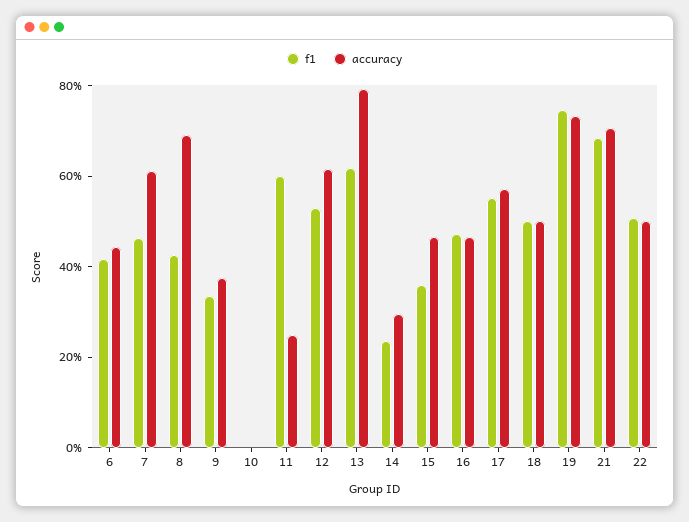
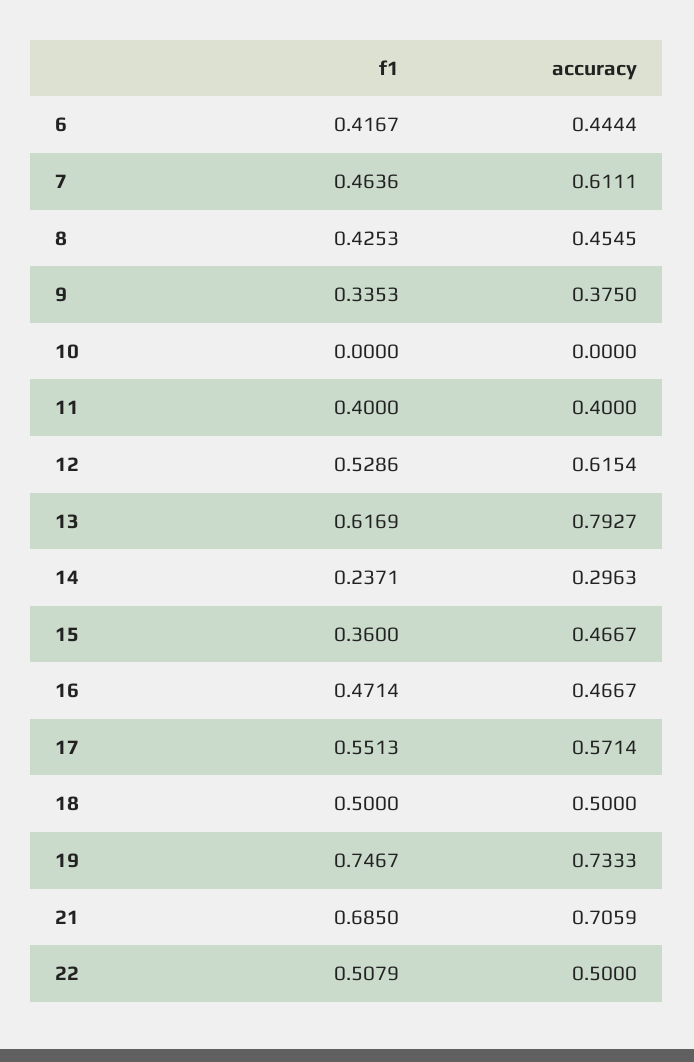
  {
    "f1": {
      "6": 0.4167,
      "7": 0.4636,
      "8": 0.4253,
      "9": 0.3353,
      "10": 0,
-     "11": 0.6,
+     "11": 0.4,
      "12": 0.5286,
      "13": 0.6169,
      "14": 0.2371,
      "15": 0.36,
      "16": 0.4714,
      "17": 0.5513,
      "18": 0.5,
      "19": 0.7467,
      "21": 0.685,
      "22": 0.5079
    },
    "accuracy": {
      "6": 0.4444,
      "7": 0.6111,
-     "8": 0.7,
+     "8": 0.4545,
      "9": 0.375,
      "10": 0,
-     "11": 0.25,
+     "11": 0.4,
      "12": 0.6154,
      "13": 0.7927,
      "14": 0.2963,
      "15": 0.4667,
      "16": 0.4667,
      "17": 0.5714,
      "18": 0.5,
      "19": 0.7333,
      "21": 0.7059,
      "22": 0.5
    }
  }

